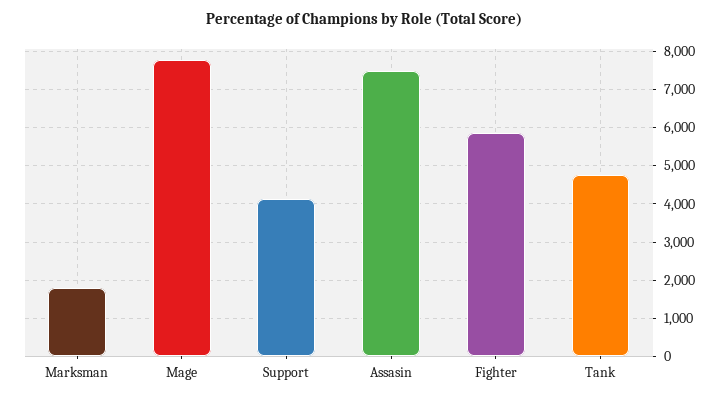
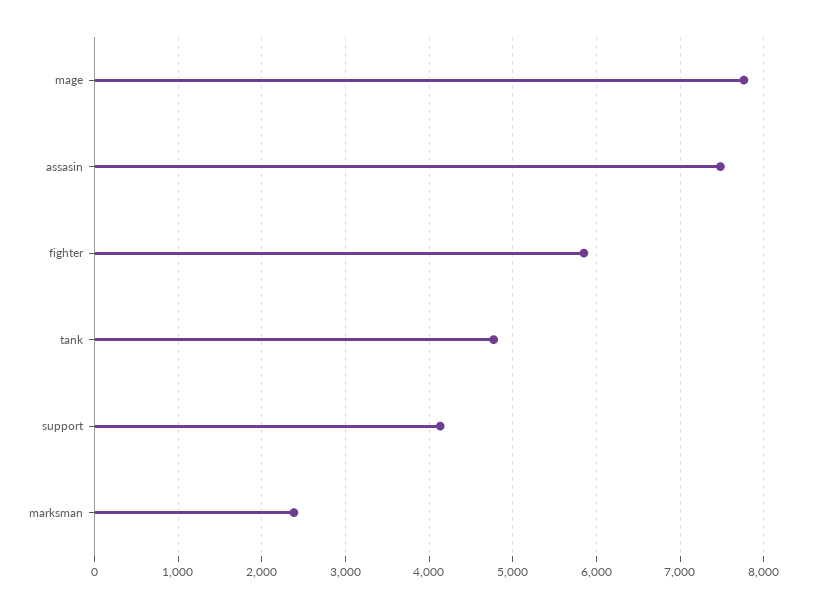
  {
-   "Marksman": 1800,
+   "Marksman": 2400,
    "Mage": 7800,
    "Support": 4100,
    "Assasin": 7500,
    "Fighter": 5800,
    "Tank": 4800
  }

